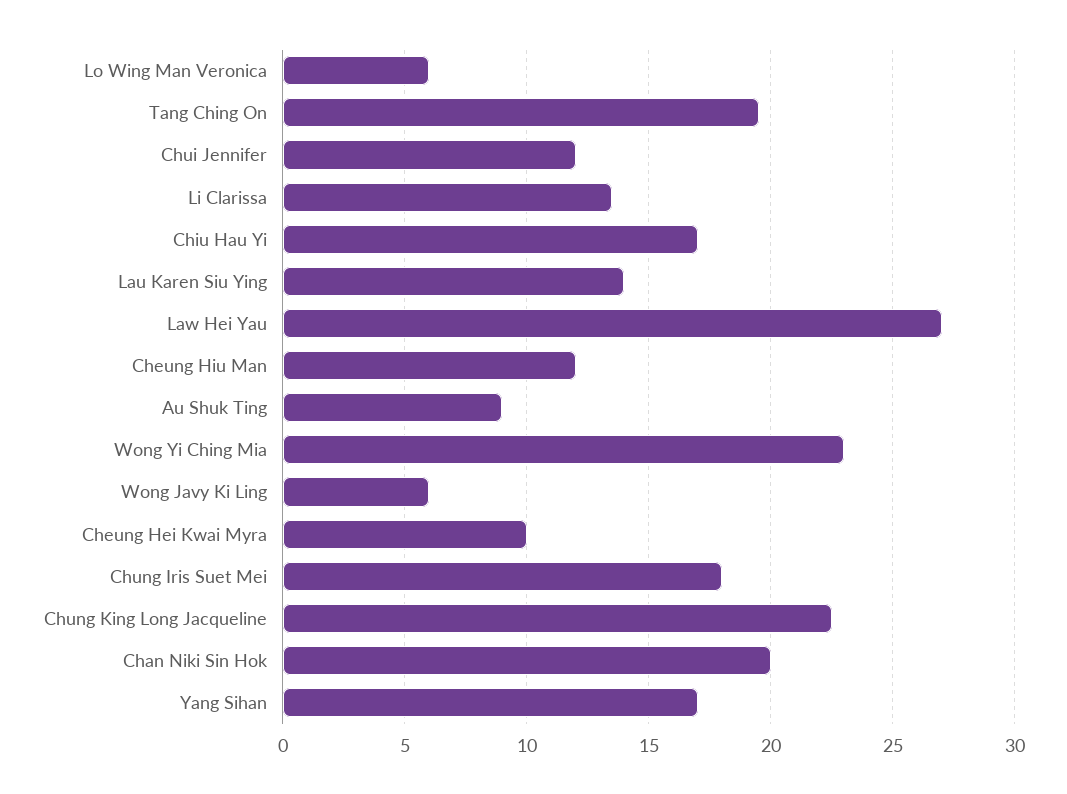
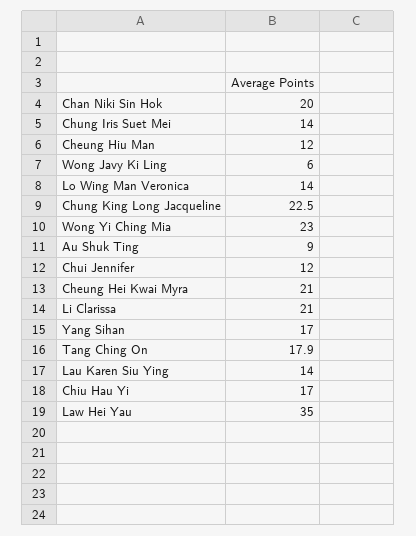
  {
-   "Lo Wing Man Veronica": 6,
+   "Lo Wing Man Veronica": 14,
-   "Tang Ching On": 19.5,
+   "Tang Ching On": 17.9,
    "Chui Jennifer": 12,
-   "Li Clarissa": 13.5,
+   "Li Clarissa": 21,
    "Chiu Hau Yi": 17,
    "Lau Karen Siu Ying": 14,
-   "Law Hei Yau": 27,
+   "Law Hei Yau": 35,
    "Cheung Hiu Man": 12,
    "Au Shuk Ting": 9,
    "Wong Yi Ching Mia": 23,
    "Wong Javy Ki Ling": 6,
-   "Cheung Hei Kwai Myra": 10,
+   "Cheung Hei Kwai Myra": 21,
-   "Chung Iris Suet Mei": 18,
+   "Chung Iris Suet Mei": 14,
    "Chung King Long Jacqueline": 22.5,
    "Chan Niki Sin Hok": 20,
    "Yang Sihan": 17
  }

